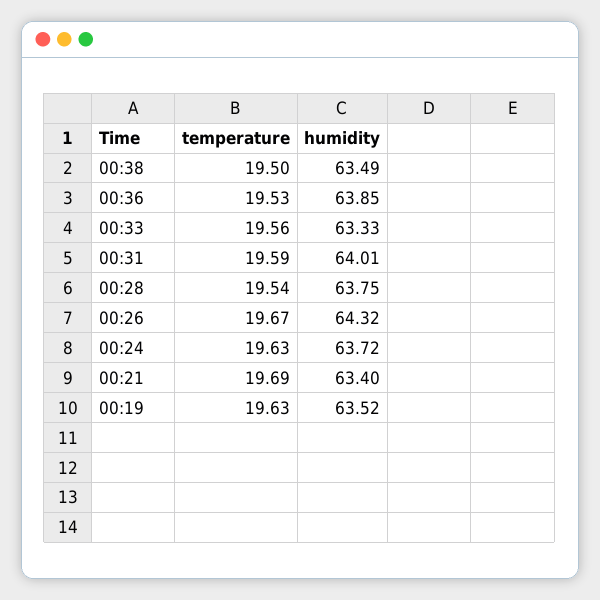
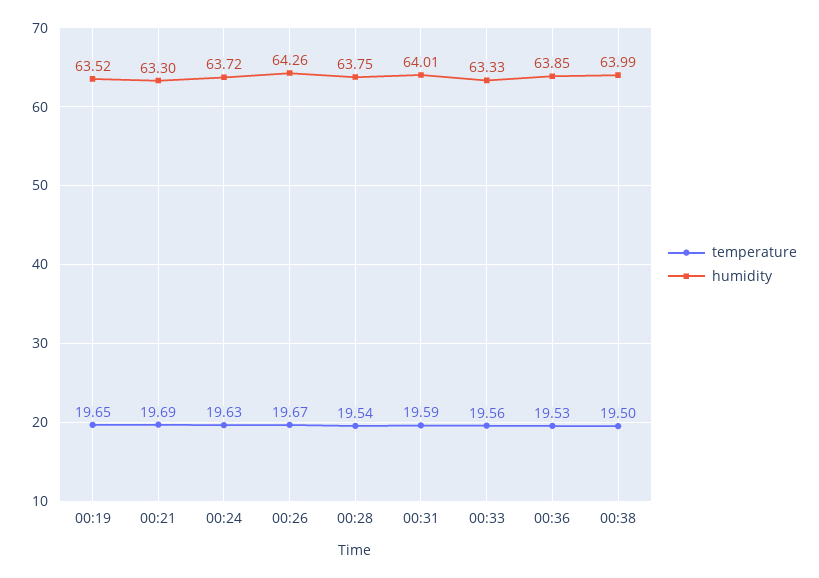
  {
    "temperature": {
      "00:38": 19.5,
      "00:36": 19.53,
      "00:33": 19.56,
      "00:31": 19.59,
      "00:28": 19.54,
      "00:26": 19.67,
      "00:24": 19.63,
      "00:21": 19.69,
-     "00:19": 19.63
+     "00:19": 19.65
    },
    "humidity": {
-     "00:38": 63.49,
+     "00:38": 63.99,
      "00:36": 63.85,
      "00:33": 63.33,
      "00:31": 64.01,
      "00:28": 63.75,
-     "00:26": 64.32,
+     "00:26": 64.26,
      "00:24": 63.72,
-     "00:21": 63.4,
+     "00:21": 63.3,
      "00:19": 63.52
    }
  }

